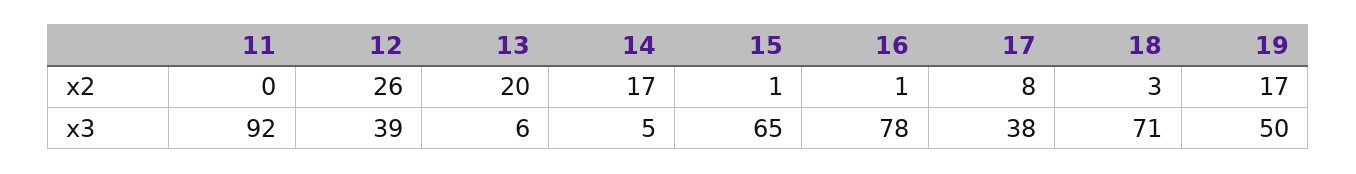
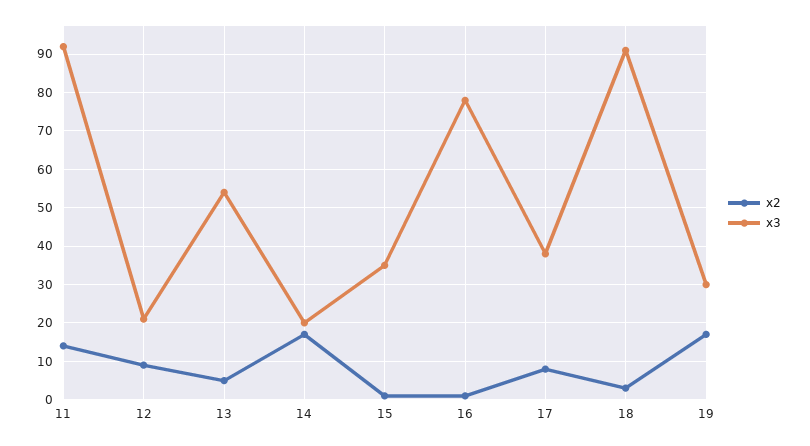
  {
    "x2": {
-     "11": 0,
+     "11": 15,
-     "12": 26,
+     "12": 10,
-     "13": 20,
+     "13": 5,
      "14": 17,
      "15": 1,
      "16": 1,
      "17": 8,
      "18": 3,
      "19": 17
    },
    "x3": {
      "11": 92,
-     "12": 39,
+     "12": 20,
-     "13": 6,
+     "13": 55,
-     "14": 5,
+     "14": 20,
-     "15": 65,
+     "15": 35,
      "16": 78,
      "17": 38,
-     "18": 71,
+     "18": 90,
-     "19": 50
+     "19": 30
    }
  }

